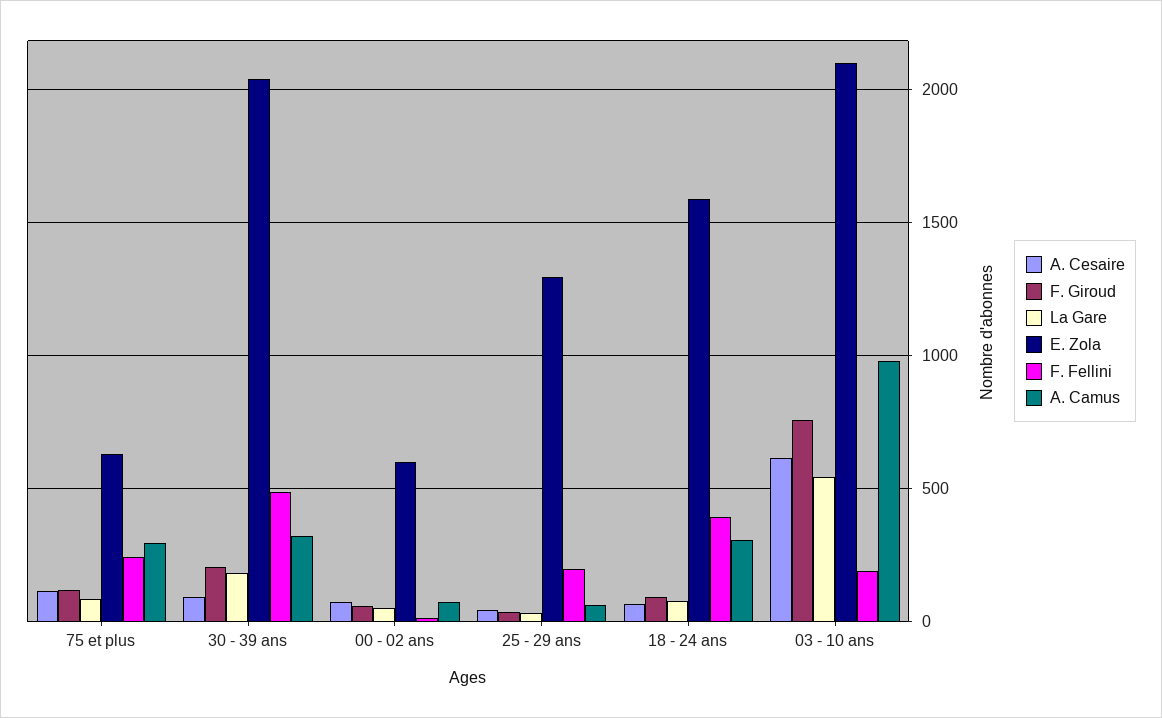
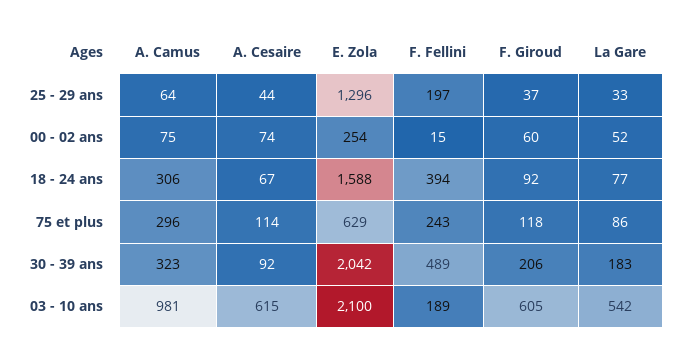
  {
    "A. Cesaire": {
      "75 et plus": 114,
      "30 - 39 ans": 92,
      "00 - 02 ans": 74,
      "25 - 29 ans": 44,
      "18 - 24 ans": 67,
      "03 - 10 ans": 615
    },
    "F. Giroud": {
      "75 et plus": 118,
      "30 - 39 ans": 206,
      "00 - 02 ans": 60,
      "25 - 29 ans": 37,
      "18 - 24 ans": 92,
-     "03 - 10 ans": 750
+     "03 - 10 ans": 605
    },
    "La Gare": {
      "75 et plus": 86,
      "30 - 39 ans": 183,
      "00 - 02 ans": 52,
      "25 - 29 ans": 33,
      "18 - 24 ans": 77,
      "03 - 10 ans": 542
    },
    "E. Zola": {
      "75 et plus": 629,
      "30 - 39 ans": 2042,
-     "00 - 02 ans": 600,
+     "00 - 02 ans": 254,
      "25 - 29 ans": 1296,
      "18 - 24 ans": 1588,
      "03 - 10 ans": 2100
    },
    "F. Fellini": {
      "75 et plus": 243,
      "30 - 39 ans": 489,
      "00 - 02 ans": 15,
      "25 - 29 ans": 197,
      "18 - 24 ans": 394,
      "03 - 10 ans": 189
    },
    "A. Camus": {
      "75 et plus": 296,
      "30 - 39 ans": 323,
      "00 - 02 ans": 75,
      "25 - 29 ans": 64,
      "18 - 24 ans": 306,
      "03 - 10 ans": 981
    }
  }

